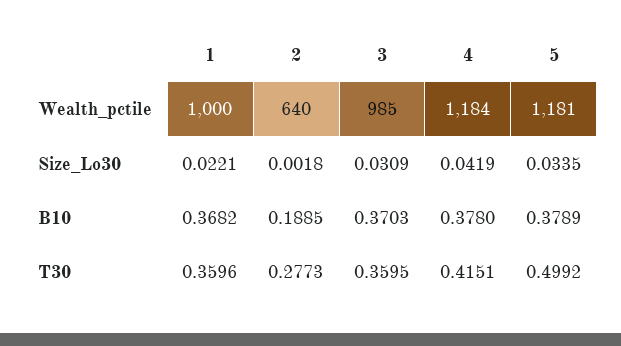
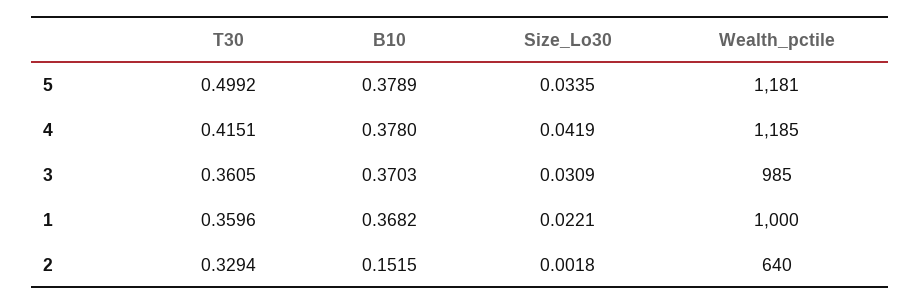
  {
    "1": {
      "Wealth_pctile": 1000,
      "Size_Lo30": 0.0221,
      "B10": 0.3682,
      "T30": 0.3596
    },
    "2": {
      "Wealth_pctile": 640,
      "Size_Lo30": 0.0018,
-     "B10": 0.1885,
+     "B10": 0.1515,
-     "T30": 0.2773
+     "T30": 0.3294
    },
    "3": {
      "Wealth_pctile": 985,
      "Size_Lo30": 0.0309,
      "B10": 0.3703,
-     "T30": 0.3595
+     "T30": 0.3605
    },
    "4": {
-     "Wealth_pctile": 1184,
+     "Wealth_pctile": 1185,
      "Size_Lo30": 0.0419,
      "B10": 0.378,
      "T30": 0.4151
    },
    "5": {
      "Wealth_pctile": 1181,
      "Size_Lo30": 0.0335,
      "B10": 0.3789,
      "T30": 0.4992
    }
  }

